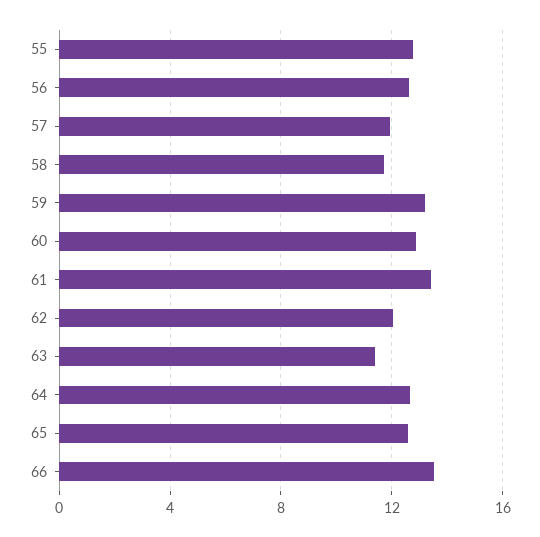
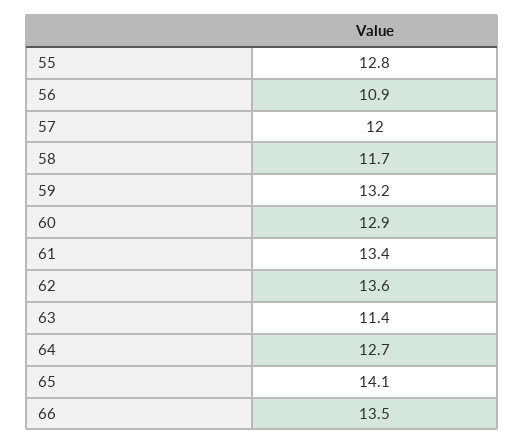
  {
    "55": 12.8,
-   "56": 12.5,
+   "56": 10.9,
    "57": 12,
    "58": 11.7,
    "59": 13.2,
    "60": 12.9,
    "61": 13.4,
-   "62": 12,
+   "62": 13.6,
    "63": 11.4,
    "64": 12.7,
-   "65": 12.5,
+   "65": 14.1,
    "66": 13.5
  }

